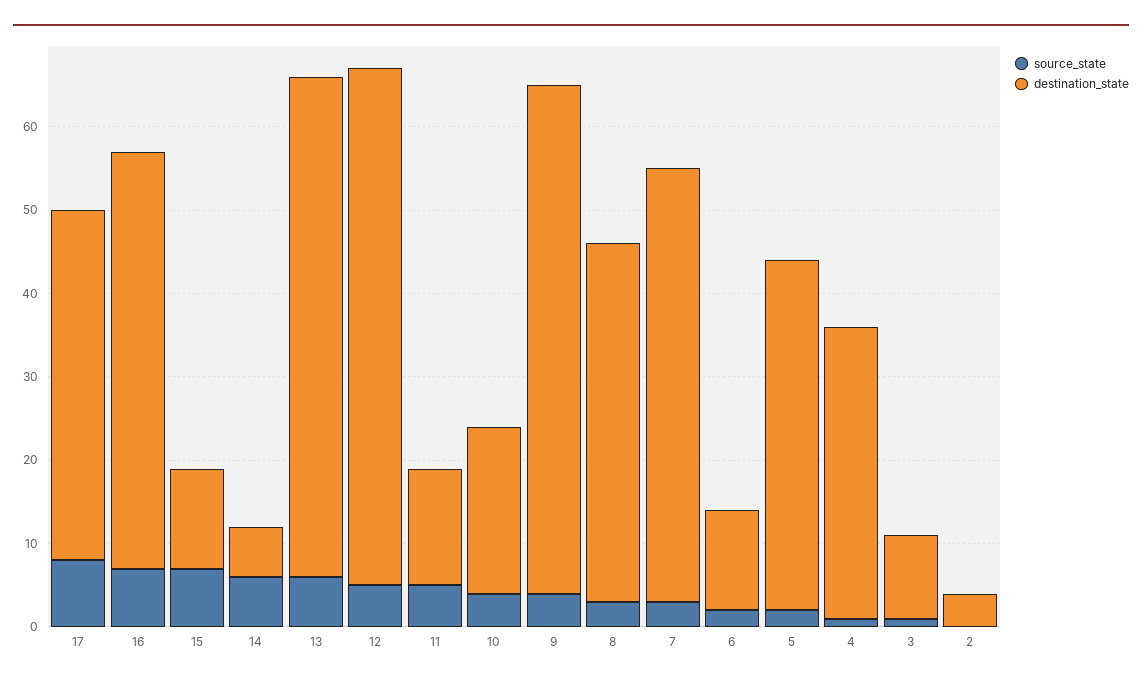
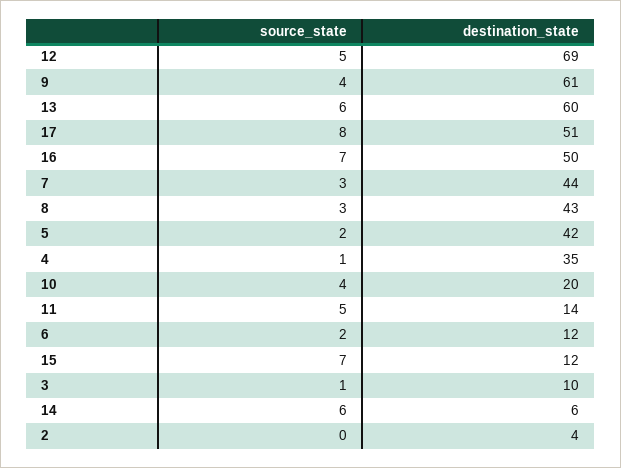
  {
    "source_state": {
      "17": 8,
      "16": 7,
      "15": 7,
      "14": 6,
      "13": 6,
      "12": 5,
      "11": 5,
      "10": 4,
      "9": 4,
      "8": 3,
      "7": 3,
      "6": 2,
      "5": 2,
      "4": 1,
      "3": 1,
      "2": 0
    },
    "destination_state": {
-     "17": 42,
+     "17": 51,
      "16": 50,
      "15": 12,
      "14": 6,
      "13": 60,
-     "12": 62,
+     "12": 69,
      "11": 14,
      "10": 20,
      "9": 61,
      "8": 43,
-     "7": 52,
+     "7": 44,
      "6": 12,
      "5": 42,
      "4": 35,
      "3": 10,
      "2": 4
    }
  }

